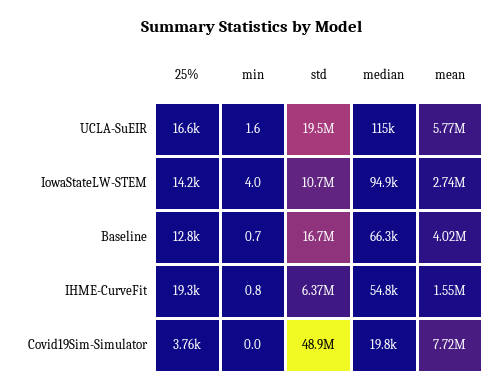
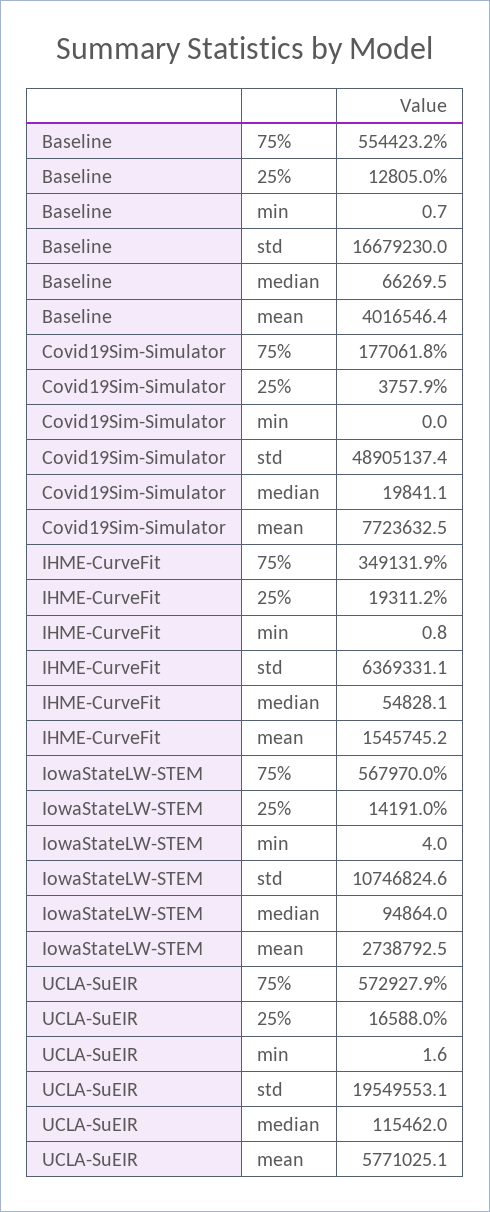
  {
    "25%": {
      "UCLA-SuEIR": 16588,
      "IowaStateLW-STEM": 14191,
      "Baseline": 12805,
      "IHME-CurveFit": 19311.2,
      "Covid19Sim-Simulator": 3757.9
    },
    "min": {
      "UCLA-SuEIR": 1.6,
      "IowaStateLW-STEM": 4,
      "Baseline": 0.7,
      "IHME-CurveFit": 0.8,
      "Covid19Sim-Simulator": 0
    },
    "std": {
      "UCLA-SuEIR": 19549553.1,
      "IowaStateLW-STEM": 10746824.6,
      "Baseline": 16679230,
      "IHME-CurveFit": 6369331.1,
      "Covid19Sim-Simulator": 48905137.4
    },
    "median": {
      "UCLA-SuEIR": 115462,
      "IowaStateLW-STEM": 94864,
      "Baseline": 66269.5,
      "IHME-CurveFit": 54828.1,
      "Covid19Sim-Simulator": 19841.1
    },
    "mean": {
      "UCLA-SuEIR": 5771025.1,
      "IowaStateLW-STEM": 2738792.5,
      "Baseline": 4016546.4,
      "IHME-CurveFit": 1545745.2,
      "Covid19Sim-Simulator": 7723632.5
-   }
+   },
+   "75%": {
+     "Baseline": 554423.2,
+     "Covid19Sim-Simulator": 177061.8,
+     "IHME-CurveFit": 349131.9,
+     "IowaStateLW-STEM": 567970,
+     "UCLA-SuEIR": 572927.9
+   }
  }

